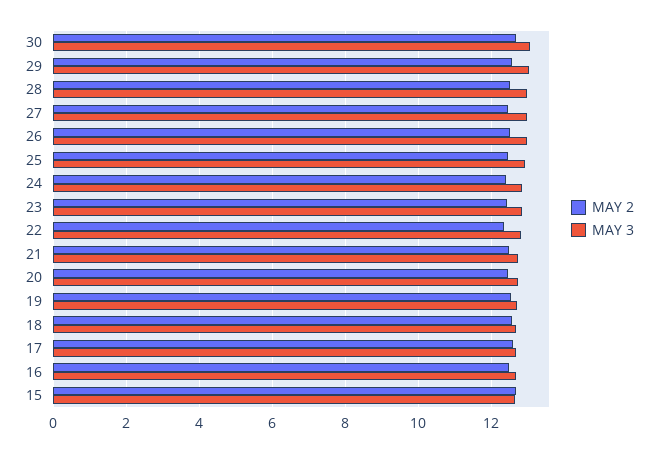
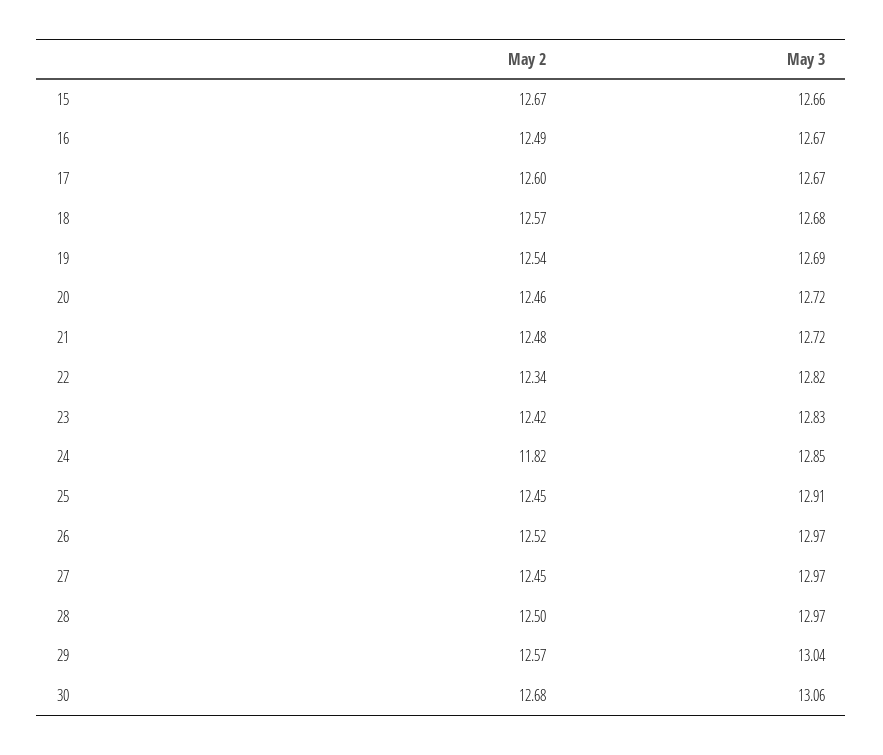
  {
    "MAY 2": {
      "30": 12.68,
      "29": 12.57,
      "28": 12.5,
      "27": 12.45,
      "26": 12.52,
      "25": 12.45,
-     "24": 12.4,
+     "24": 11.82,
      "23": 12.42,
      "22": 12.34,
      "21": 12.48,
      "20": 12.46,
      "19": 12.54,
      "18": 12.57,
      "17": 12.6,
      "16": 12.49,
      "15": 12.67
    },
    "MAY 3": {
      "30": 13.06,
      "29": 13.04,
      "28": 12.97,
      "27": 12.97,
      "26": 12.97,
      "25": 12.91,
      "24": 12.85,
      "23": 12.83,
      "22": 12.82,
      "21": 12.72,
      "20": 12.72,
      "19": 12.69,
      "18": 12.68,
      "17": 12.67,
      "16": 12.67,
      "15": 12.66
    }
  }

